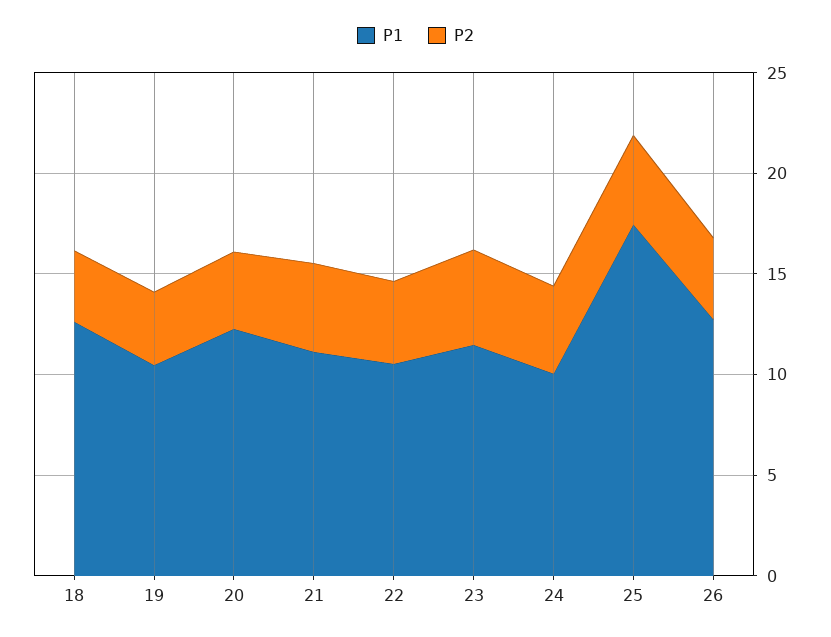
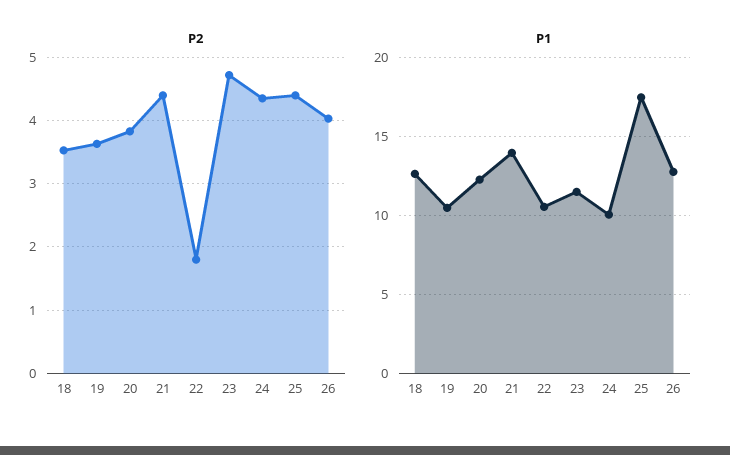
  {
    "P1": {
      "18": 12.5,
      "19": 10.5,
      "20": 12.5,
-     "21": 11,
+     "21": 14,
      "22": 10.5,
      "23": 11.5,
      "24": 10,
      "25": 17.5,
      "26": 13
    },
    "P2": {
      "18": 3.5,
      "19": 3.6,
      "20": 3.8,
      "21": 4.4,
-     "22": 4,
+     "22": 1.8,
      "23": 4.7,
      "24": 4.4,
      "25": 4.4,
      "26": 4
    }
  }

